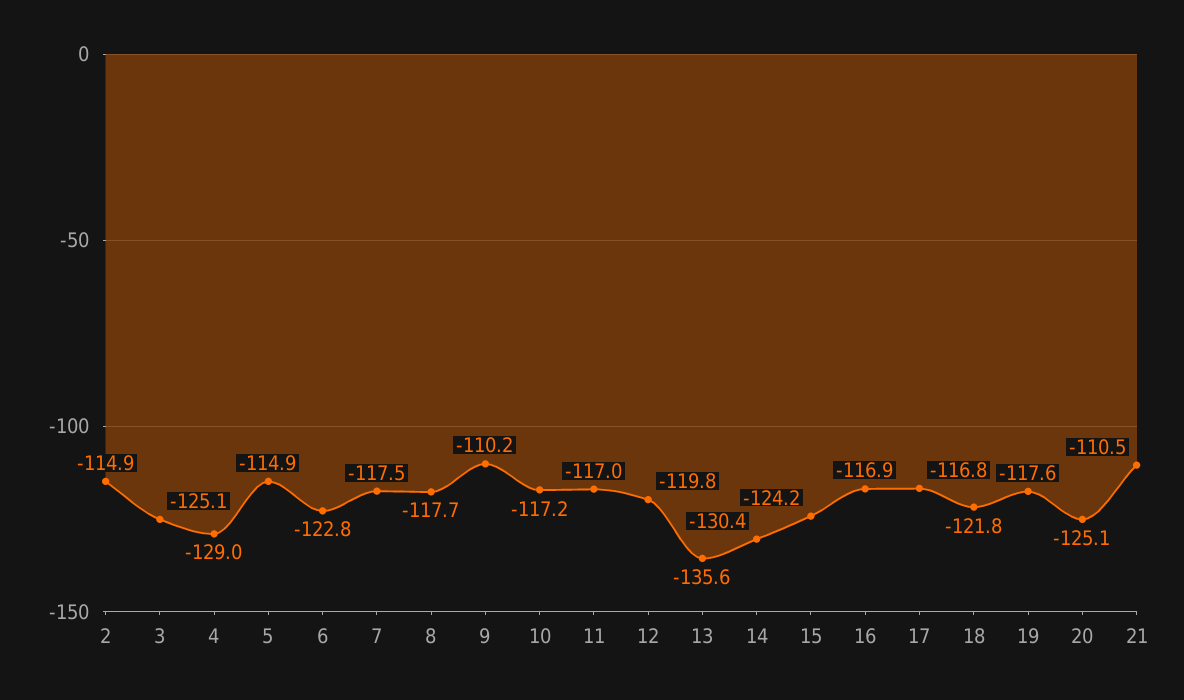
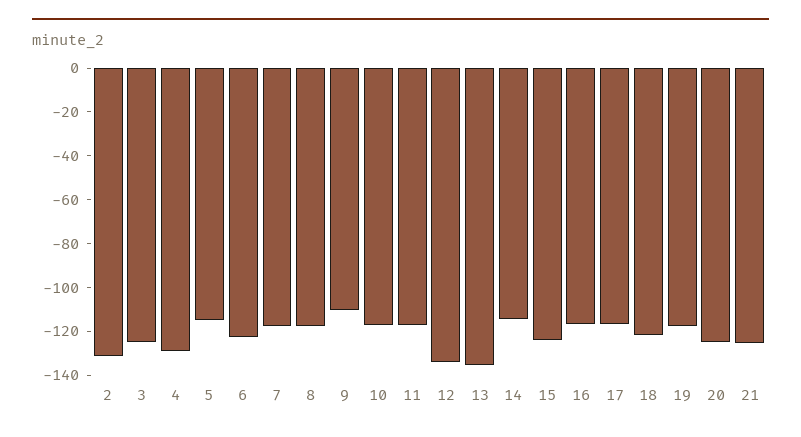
  {
-   "2": -114.9,
+   "2": -130,
    "3": -125.1,
    "4": -129,
    "5": -114.9,
    "6": -122.8,
    "7": -117.5,
    "8": -117.7,
    "9": -110.2,
    "10": -117.2,
    "11": -117,
-   "12": -119.8,
+   "12": -135,
    "13": -135.6,
-   "14": -130.4,
+   "14": -115,
    "15": -124.2,
    "16": -116.9,
    "17": -116.8,
    "18": -121.8,
    "19": -117.6,
    "20": -125.1,
-   "21": -110.5
+   "21": -125
  }

